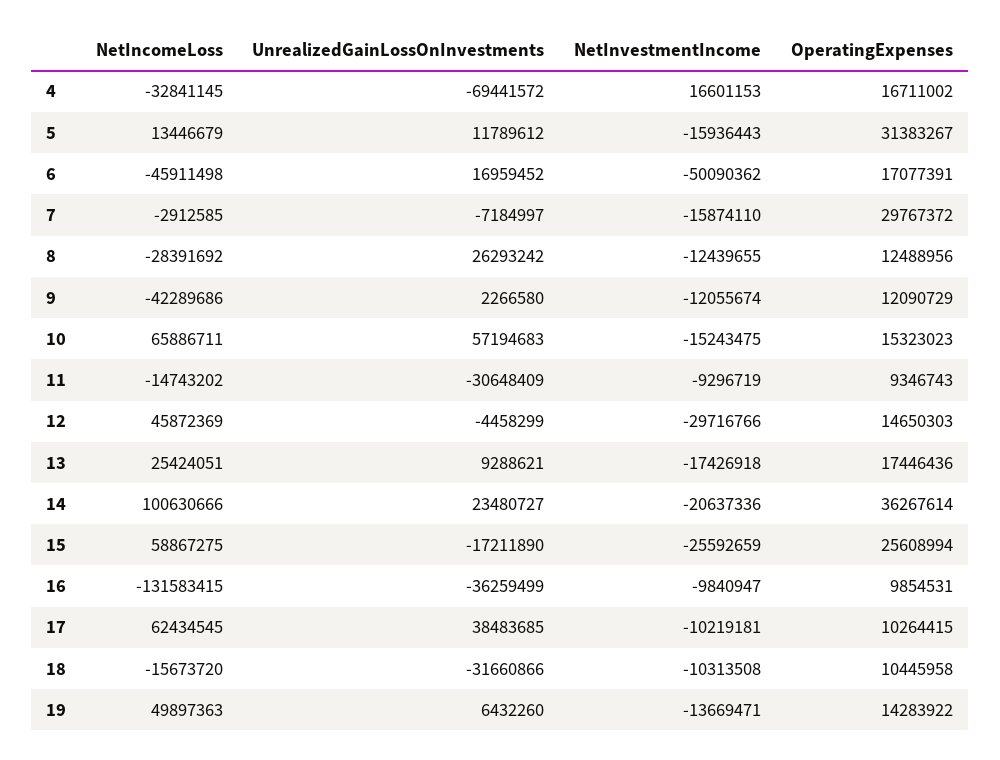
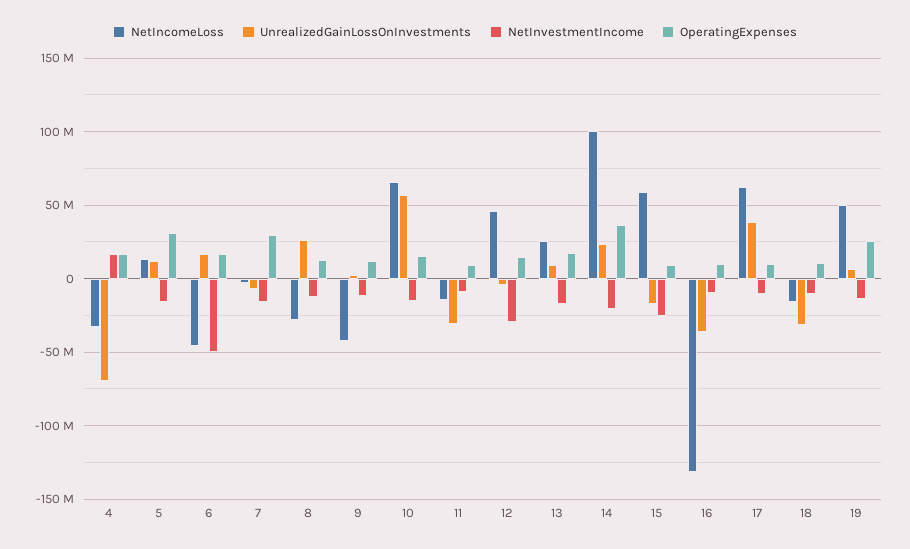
  {
    "NetIncomeLoss": {
      "4": -32841145,
      "5": 13446679,
      "6": -45911498,
      "7": -2912585,
      "8": -28391692,
      "9": -42289686,
      "10": 65886711,
      "11": -14743202,
      "12": 45872369,
      "13": 25424051,
      "14": 100630666,
      "15": 58867275,
      "16": -131583415,
      "17": 62434545,
      "18": -15673720,
      "19": 49897363
    },
    "UnrealizedGainLossOnInvestments": {
      "4": -69441572,
      "5": 11789612,
      "6": 16959452,
      "7": -7184997,
      "8": 26293242,
      "9": 2266580,
      "10": 57194683,
      "11": -30648409,
      "12": -4458299,
      "13": 9288621,
      "14": 23480727,
      "15": -17211890,
      "16": -36259499,
      "17": 38483685,
      "18": -31660866,
      "19": 6432260
    },
    "NetInvestmentIncome": {
      "4": 16601153,
      "5": -15936443,
      "6": -50090362,
      "7": -15874110,
      "8": -12439655,
      "9": -12055674,
      "10": -15243475,
      "11": -9296719,
      "12": -29716766,
      "13": -17426918,
      "14": -20637336,
      "15": -25592659,
      "16": -9840947,
      "17": -10219181,
      "18": -10313508,
      "19": -13669471
    },
    "OperatingExpenses": {
      "4": 16711002,
      "5": 31383267,
      "6": 17077391,
      "7": 29767372,
      "8": 12488956,
      "9": 12090729,
      "10": 15323023,
      "11": 9346743,
      "12": 14650303,
      "13": 17446436,
      "14": 36267614,
-     "15": 25608994,
+     "15": 10000000,
      "16": 9854531,
      "17": 10264415,
      "18": 10445958,
-     "19": 14283922
+     "19": 25000000
    }
  }

